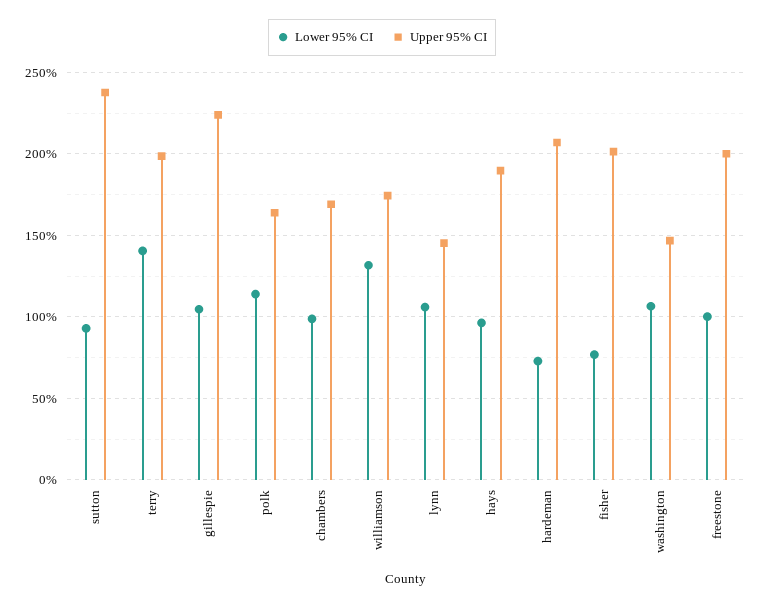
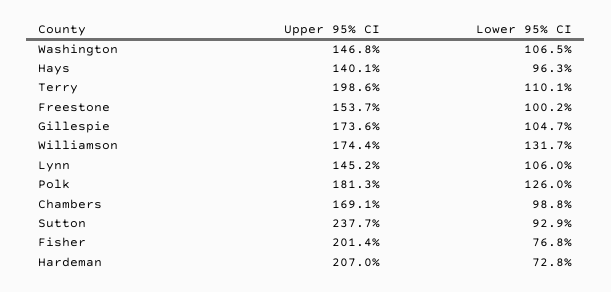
  {
    "Lower 95% CI": {
      "sutton": 92.9,
-     "terry": 140,
+     "terry": 110.1,
      "gillespie": 104.7,
-     "polk": 115,
+     "polk": 126,
      "chambers": 98.8,
      "williamson": 131.7,
      "lynn": 106,
      "hays": 96.3,
      "hardeman": 72.8,
      "fisher": 76.8,
      "washington": 106.5,
      "freestone": 100.2
    },
    "Upper 95% CI": {
      "sutton": 237.7,
      "terry": 198.6,
-     "gillespie": 225,
+     "gillespie": 173.6,
-     "polk": 165,
+     "polk": 181.3,
      "chambers": 169.1,
      "williamson": 174.4,
      "lynn": 145.2,
-     "hays": 190,
+     "hays": 140.1,
      "hardeman": 207,
      "fisher": 201.4,
      "washington": 146.8,
-     "freestone": 200
+     "freestone": 153.7
    }
  }

